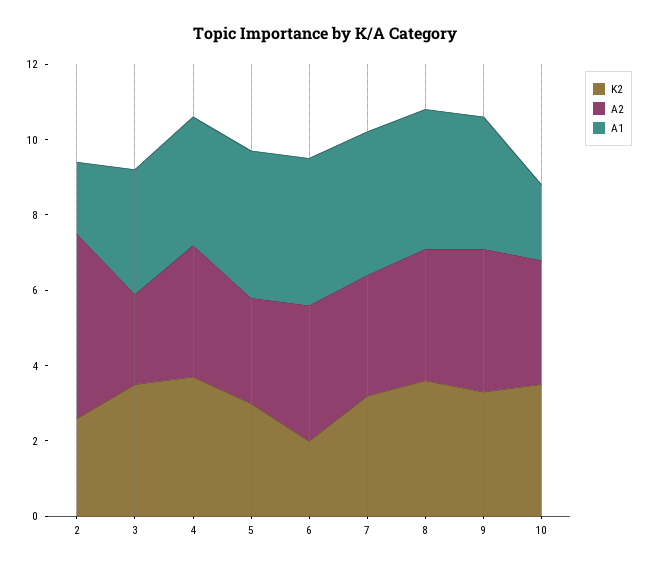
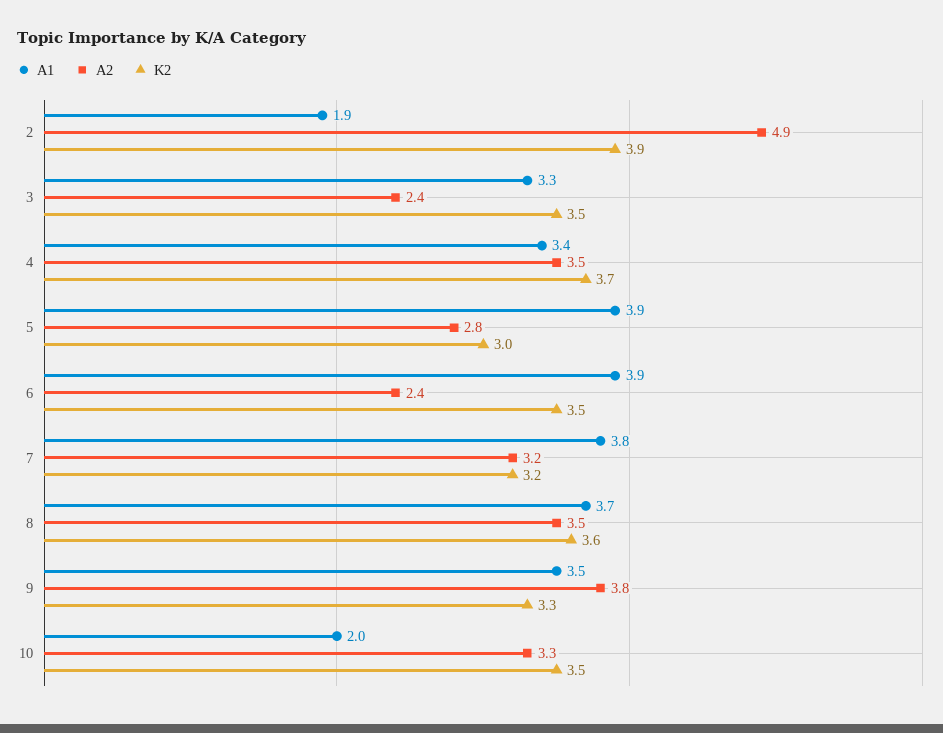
  {
    "K2": {
-     "2": 2.5,
+     "2": 3.9,
      "3": 3.5,
      "4": 3.7,
      "5": 3,
-     "6": 2,
+     "6": 3.5,
      "7": 3.2,
      "8": 3.6,
      "9": 3.3,
      "10": 3.5
    },
    "A2": {
      "2": 4.9,
      "3": 2.4,
      "4": 3.5,
      "5": 2.8,
-     "6": 3.5,
+     "6": 2.4,
      "7": 3.2,
      "8": 3.5,
      "9": 3.8,
      "10": 3.3
    },
    "A1": {
      "2": 1.9,
      "3": 3.3,
      "4": 3.4,
      "5": 3.9,
      "6": 3.9,
      "7": 3.8,
      "8": 3.7,
      "9": 3.5,
      "10": 2
    }
  }

